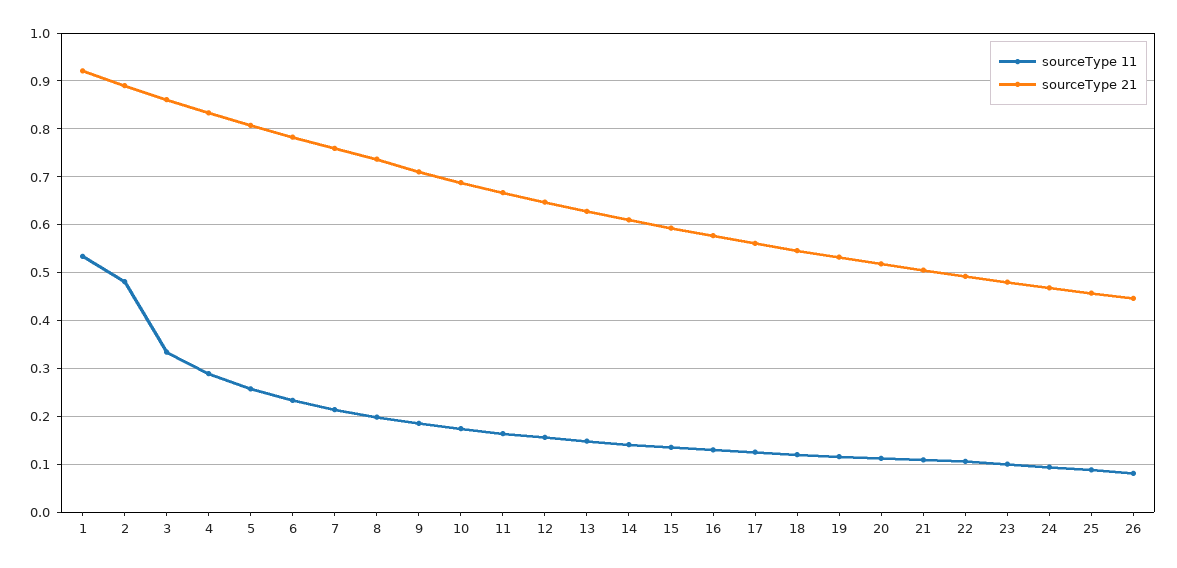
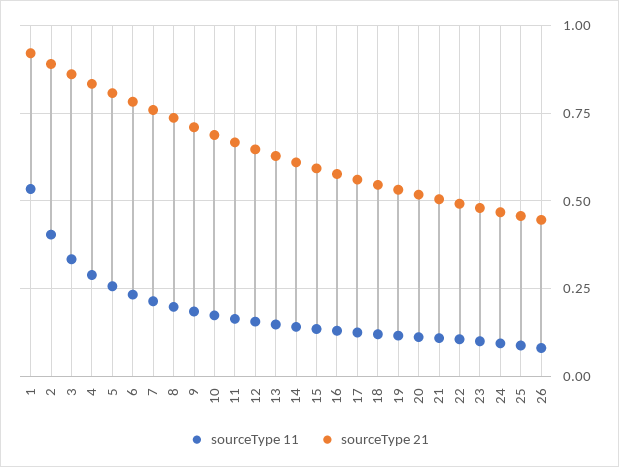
  {
    "sourceType 11": {
      "1": 0.54,
-     "2": 0.48,
+     "2": 0.4,
      "3": 0.34,
      "4": 0.28,
      "5": 0.26,
      "6": 0.24,
      "7": 0.22,
      "8": 0.2,
      "9": 0.18,
      "10": 0.18,
      "11": 0.16,
      "12": 0.16,
      "13": 0.14,
      "14": 0.14,
      "15": 0.14,
      "16": 0.14,
      "17": 0.12,
      "18": 0.12,
      "19": 0.12,
      "20": 0.12,
      "21": 0.1,
      "22": 0.1,
      "23": 0.1,
      "24": 0.1,
      "25": 0.08,
      "26": 0.08
    },
    "sourceType 21": {
      "1": 0.92,
      "2": 0.9,
      "3": 0.86,
      "4": 0.84,
      "5": 0.8,
      "6": 0.78,
      "7": 0.76,
      "8": 0.74,
      "9": 0.72,
      "10": 0.68,
      "11": 0.66,
      "12": 0.64,
      "13": 0.62,
      "14": 0.62,
      "15": 0.6,
      "16": 0.58,
      "17": 0.56,
      "18": 0.54,
      "19": 0.54,
      "20": 0.52,
      "21": 0.5,
      "22": 0.5,
      "23": 0.48,
      "24": 0.46,
      "25": 0.46,
      "26": 0.44
    }
  }

